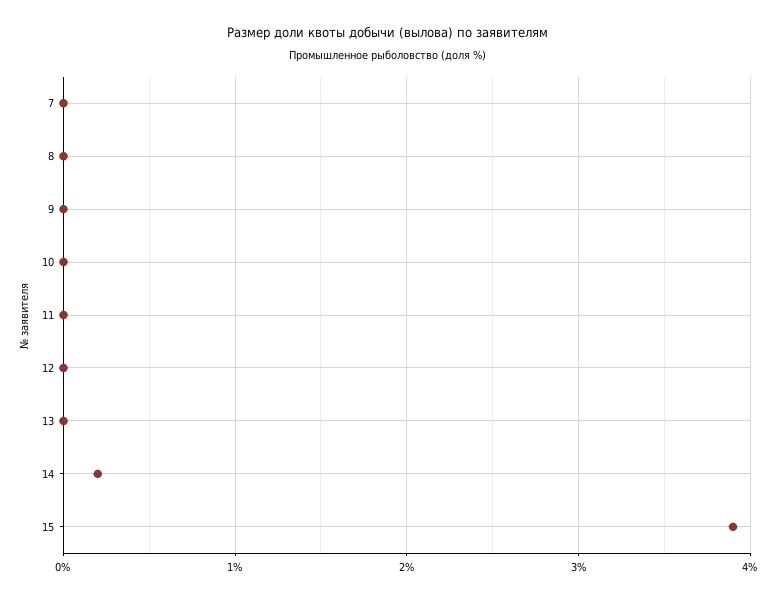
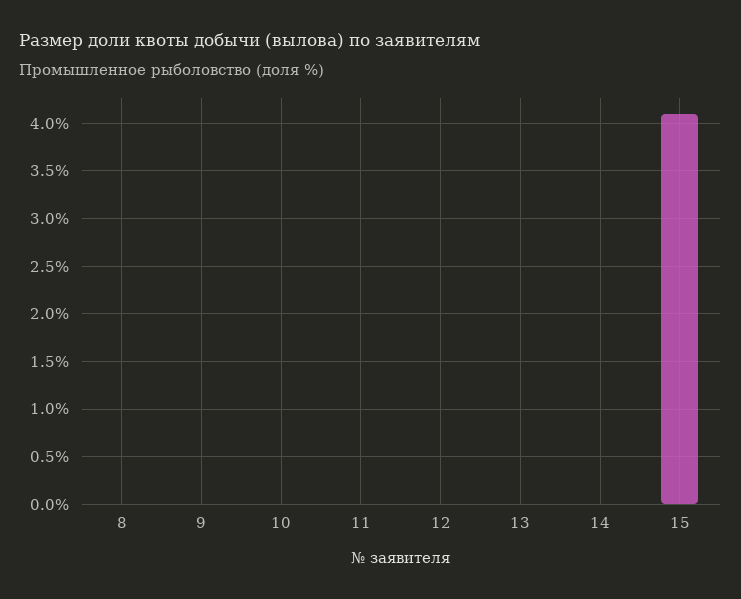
  {
-   "7": 0,
    "8": 0,
    "9": 0,
    "10": 0,
    "11": 0,
    "12": 0,
    "13": 0,
-   "14": 0.2,
+   "14": 0,
-   "15": 3.9
+   "15": 4.1
  }

